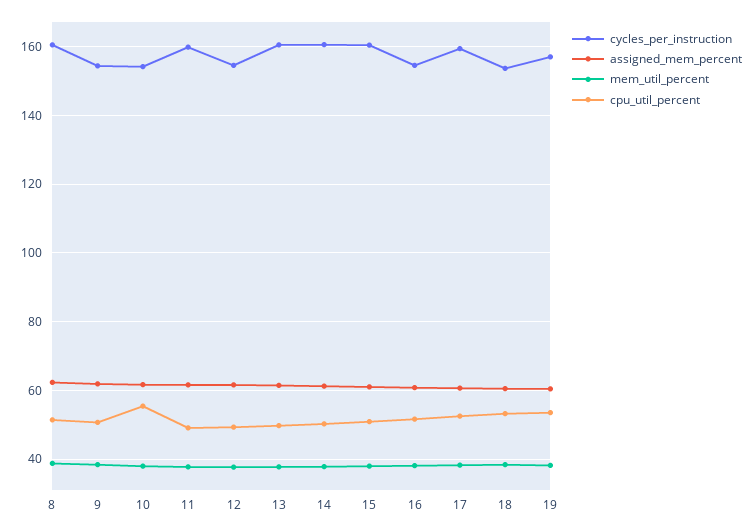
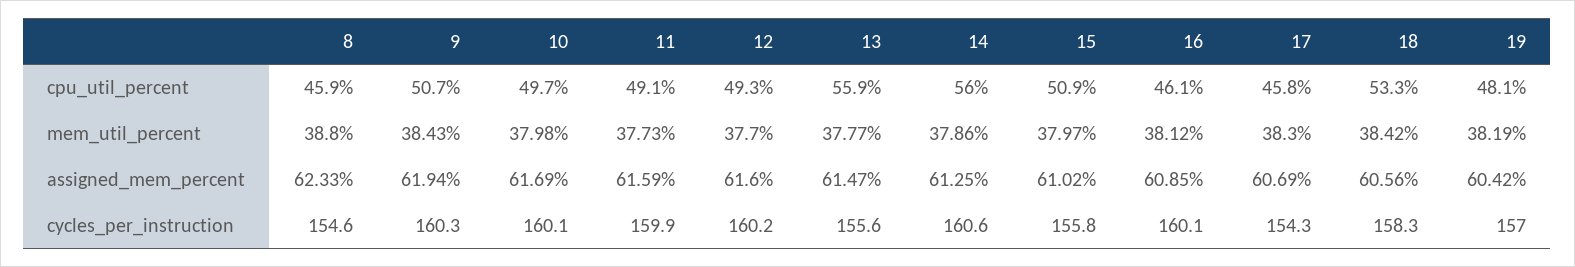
  {
    "cycles_per_instruction": {
-     "8": 160,
+     "8": 154.6,
-     "9": 154,
+     "9": 160.3,
-     "10": 154,
+     "10": 160.1,
      "11": 159.9,
-     "12": 154,
+     "12": 160.2,
-     "13": 160,
+     "13": 155.6,
      "14": 160.6,
-     "15": 160,
+     "15": 155.8,
-     "16": 154,
+     "16": 160.1,
-     "17": 160,
+     "17": 154.3,
-     "18": 154,
+     "18": 158.3,
      "19": 157
    },
    "assigned_mem_percent": {
      "8": 62.33,
      "9": 61.94,
      "10": 61.69,
      "11": 61.59,
      "12": 61.6,
      "13": 61.47,
      "14": 61.25,
      "15": 61.02,
      "16": 60.85,
      "17": 60.69,
      "18": 60.56,
      "19": 60.42
    },
    "mem_util_percent": {
      "8": 38.8,
      "9": 38.43,
      "10": 37.98,
      "11": 37.73,
      "12": 37.7,
      "13": 37.77,
      "14": 37.86,
      "15": 37.97,
      "16": 38.12,
      "17": 38.3,
      "18": 38.42,
      "19": 38.19
    },
    "cpu_util_percent": {
-     "8": 52,
+     "8": 45.9,
      "9": 50.7,
-     "10": 56,
+     "10": 49.7,
      "11": 49.1,
      "12": 49.3,
-     "13": 50,
+     "13": 55.9,
-     "14": 50,
+     "14": 56,
      "15": 50.9,
-     "16": 52,
+     "16": 46.1,
-     "17": 52,
+     "17": 45.8,
      "18": 53.3,
-     "19": 54
+     "19": 48.1
    }
  }

